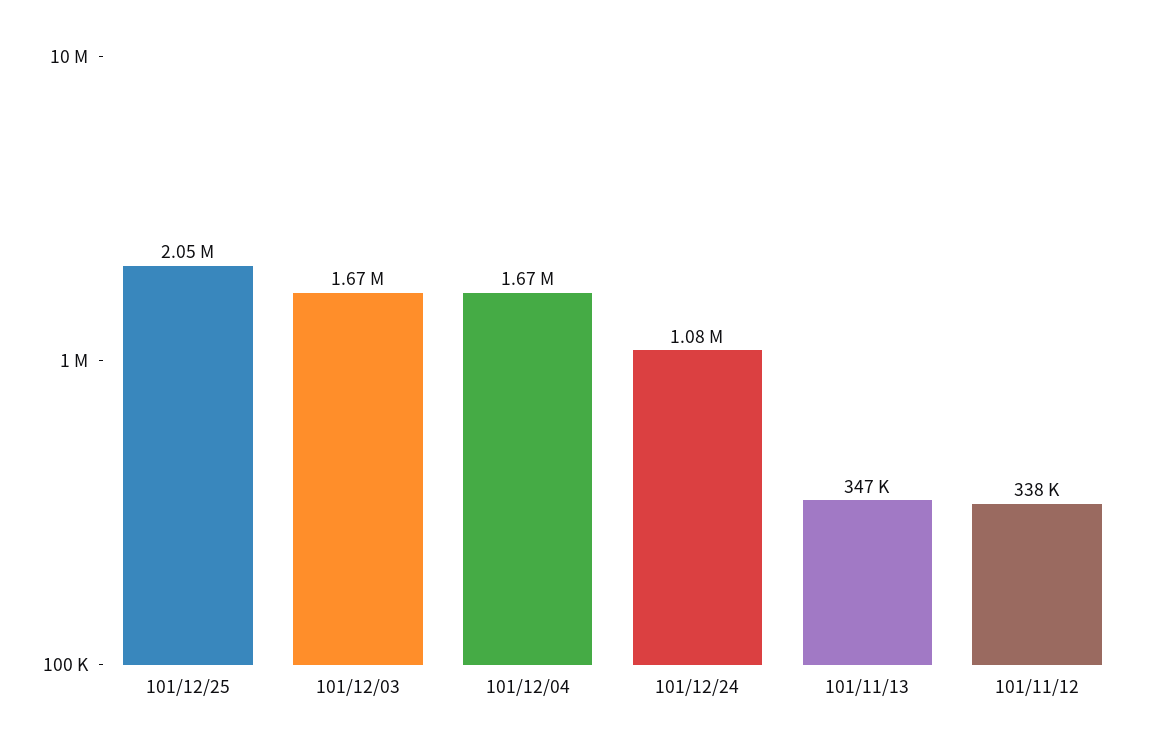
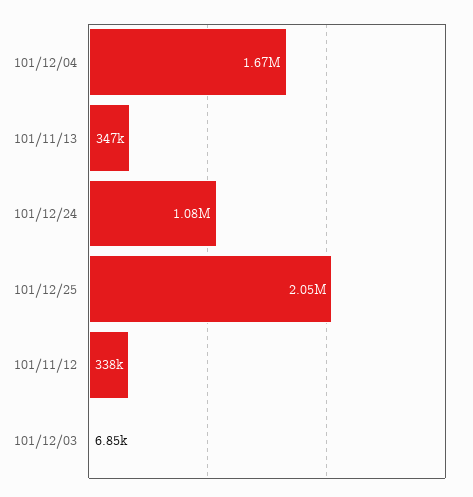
  {
    "101/12/25": 2050000,
-   "101/12/03": 1670000,
+   "101/12/03": 6850,
    "101/12/04": 1670000,
    "101/12/24": 1080000,
    "101/11/13": 347000,
    "101/11/12": 338000
  }

